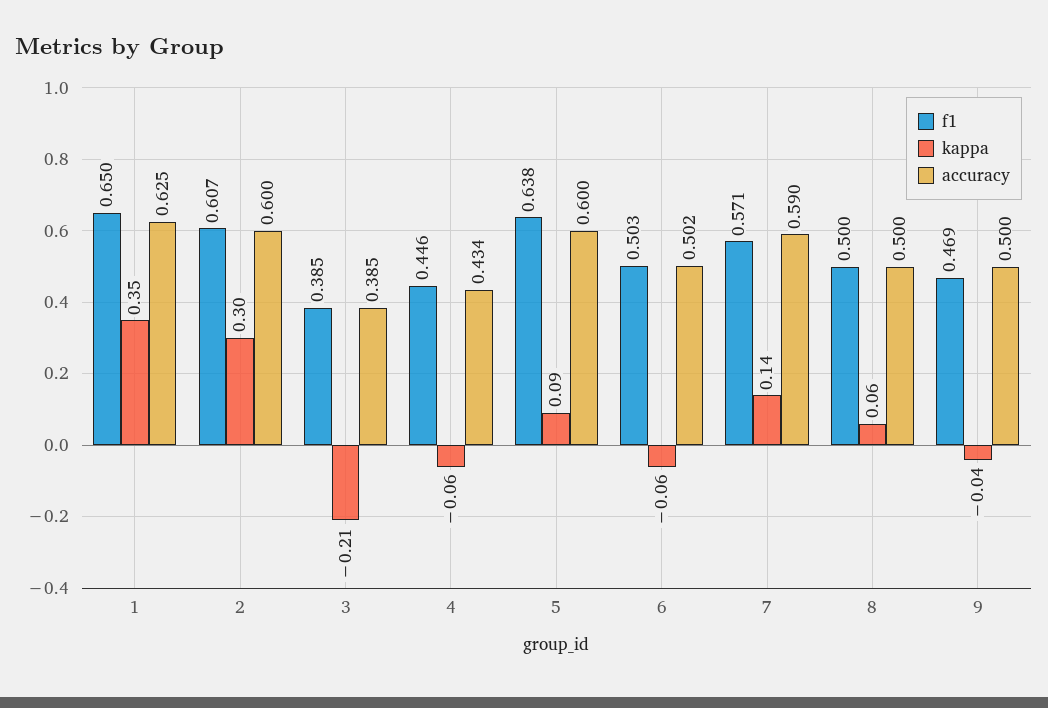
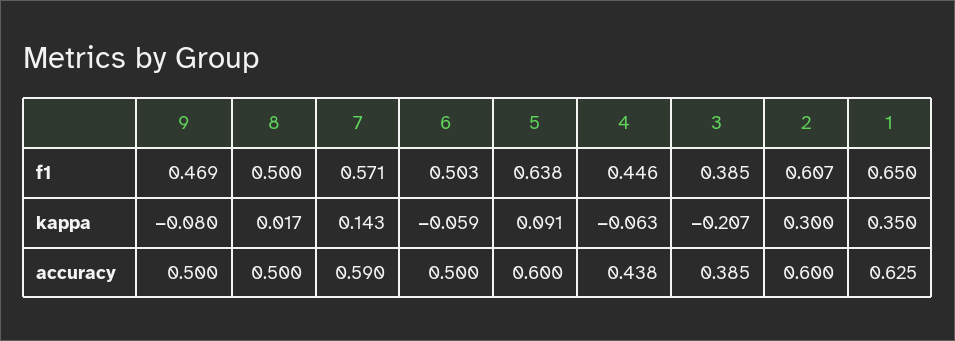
  {
    "f1": {
      "1": 0.65,
      "2": 0.607,
      "3": 0.385,
      "4": 0.446,
      "5": 0.638,
      "6": 0.503,
      "7": 0.571,
      "8": 0.5,
      "9": 0.469
    },
    "kappa": {
      "1": 0.35,
      "2": 0.3,
      "3": -0.207,
      "4": -0.063,
      "5": 0.091,
      "6": -0.059,
      "7": 0.143,
-     "8": 0.06,
+     "8": 0.017,
-     "9": -0.04
+     "9": -0.08
    },
    "accuracy": {
      "1": 0.625,
      "2": 0.6,
      "3": 0.385,
-     "4": 0.434,
+     "4": 0.438,
      "5": 0.6,
-     "6": 0.502,
+     "6": 0.5,
      "7": 0.59,
      "8": 0.5,
      "9": 0.5
    }
  }

